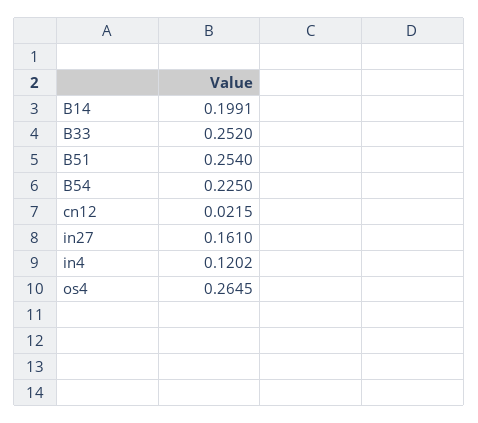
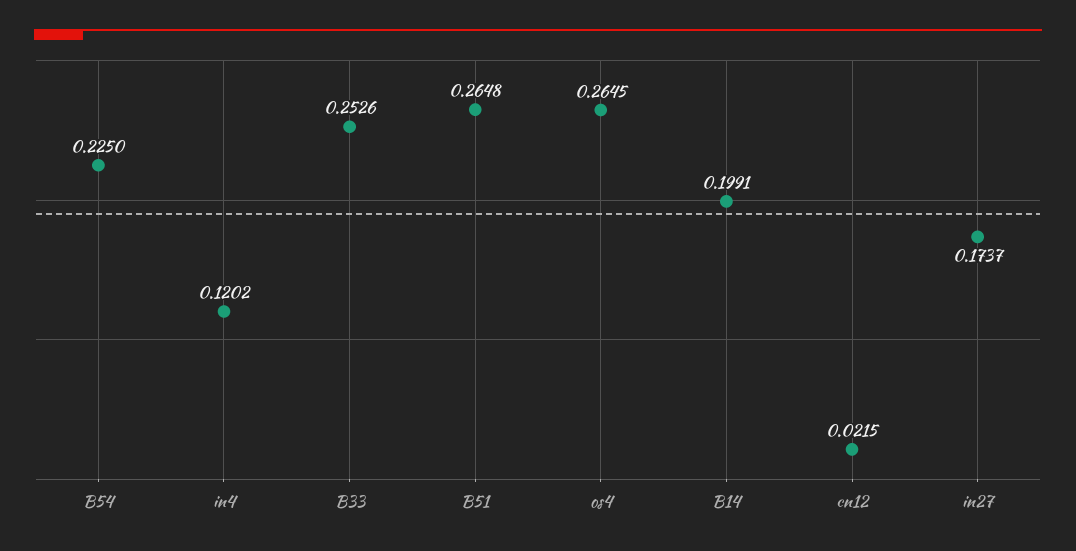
  {
    "B14": 0.1991,
-   "B33": 0.252,
+   "B33": 0.2526,
-   "B51": 0.254,
+   "B51": 0.2648,
    "B54": 0.225,
    "cn12": 0.0215,
-   "in27": 0.161,
+   "in27": 0.1737,
    "in4": 0.1202,
    "os4": 0.2645
  }

